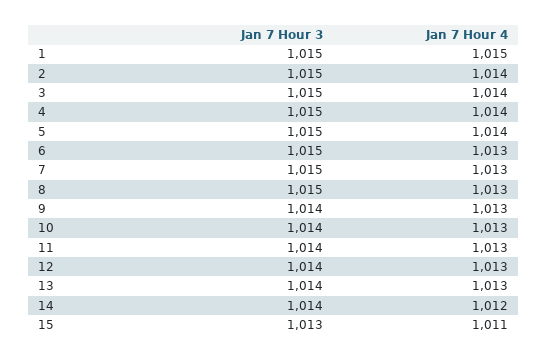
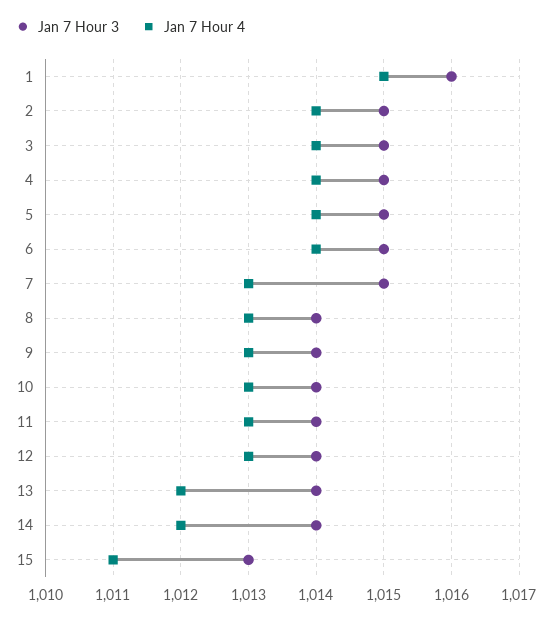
  {
    "Jan 7 Hour 3": {
-     "1": 1015,
+     "1": 1016,
      "2": 1015,
      "3": 1015,
      "4": 1015,
      "5": 1015,
      "6": 1015,
      "7": 1015,
-     "8": 1015,
+     "8": 1014,
      "9": 1014,
      "10": 1014,
      "11": 1014,
      "12": 1014,
      "13": 1014,
      "14": 1014,
      "15": 1013
    },
    "Jan 7 Hour 4": {
      "1": 1015,
      "2": 1014,
      "3": 1014,
      "4": 1014,
      "5": 1014,
-     "6": 1013,
+     "6": 1014,
      "7": 1013,
      "8": 1013,
      "9": 1013,
      "10": 1013,
      "11": 1013,
      "12": 1013,
-     "13": 1013,
+     "13": 1012,
      "14": 1012,
      "15": 1011
    }
  }

